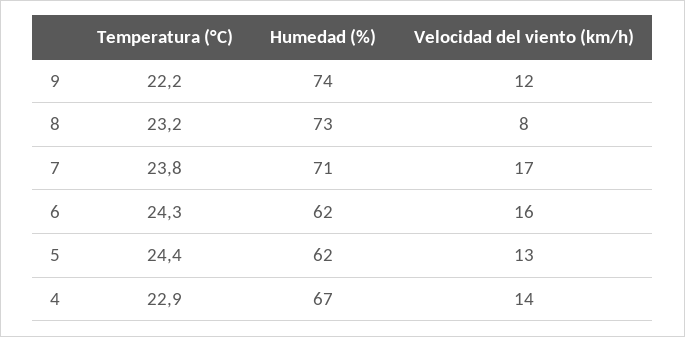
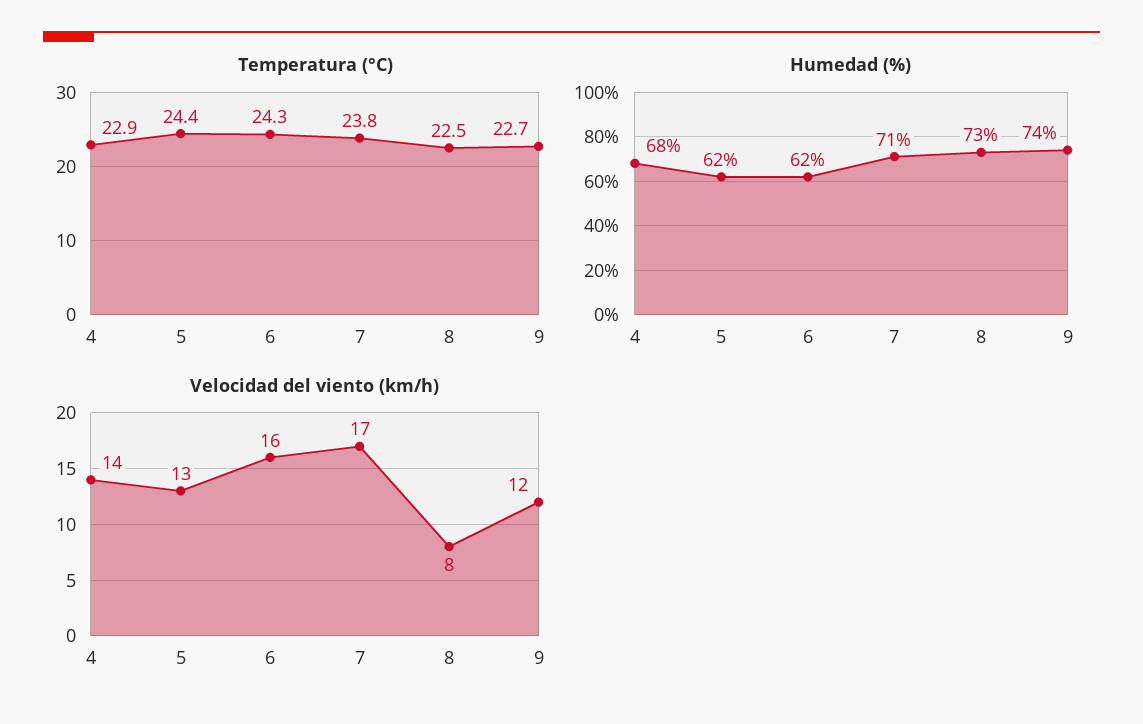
  {
    "Temperatura (°C)": {
-     "9": 22.2,
+     "9": 22.7,
-     "8": 23.2,
+     "8": 22.5,
      "7": 23.8,
      "6": 24.3,
      "5": 24.4,
      "4": 22.9
    },
    "Humedad (%)": {
      "9": 74,
      "8": 73,
      "7": 71,
      "6": 62,
      "5": 62,
-     "4": 67
+     "4": 68
    },
    "Velocidad del viento (km/h)": {
      "9": 12,
      "8": 8,
      "7": 17,
      "6": 16,
      "5": 13,
      "4": 14
    }
  }

